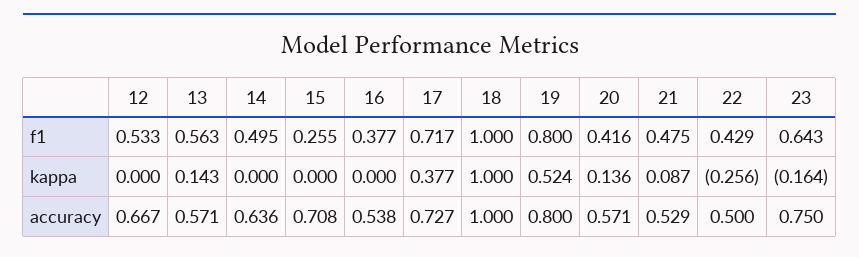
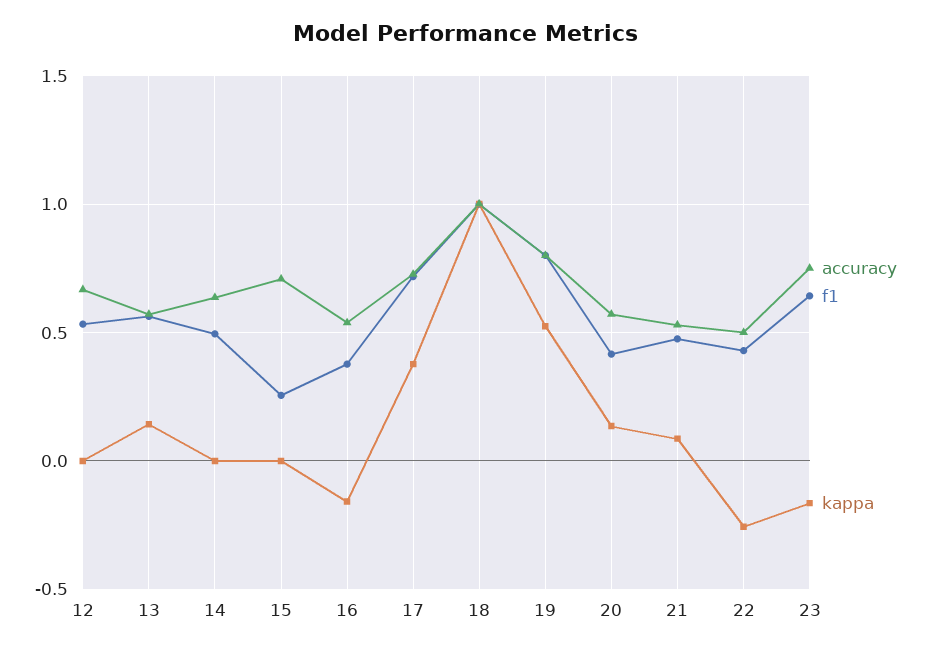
  {
    "f1": {
      "12": 0.533,
      "13": 0.563,
      "14": 0.495,
      "15": 0.255,
      "16": 0.377,
      "17": 0.717,
      "18": 1,
      "19": 0.8,
      "20": 0.416,
      "21": 0.475,
      "22": 0.429,
      "23": 0.643
    },
    "kappa": {
      "12": 0,
      "13": 0.143,
      "14": 0,
      "15": 0,
-     "16": 0,
+     "16": -0.15,
      "17": 0.377,
      "18": 1,
      "19": 0.524,
      "20": 0.136,
      "21": 0.087,
      "22": -0.256,
      "23": -0.164
    },
    "accuracy": {
      "12": 0.667,
      "13": 0.571,
      "14": 0.636,
      "15": 0.708,
      "16": 0.538,
      "17": 0.727,
      "18": 1,
      "19": 0.8,
      "20": 0.571,
      "21": 0.529,
      "22": 0.5,
      "23": 0.75
    }
  }

